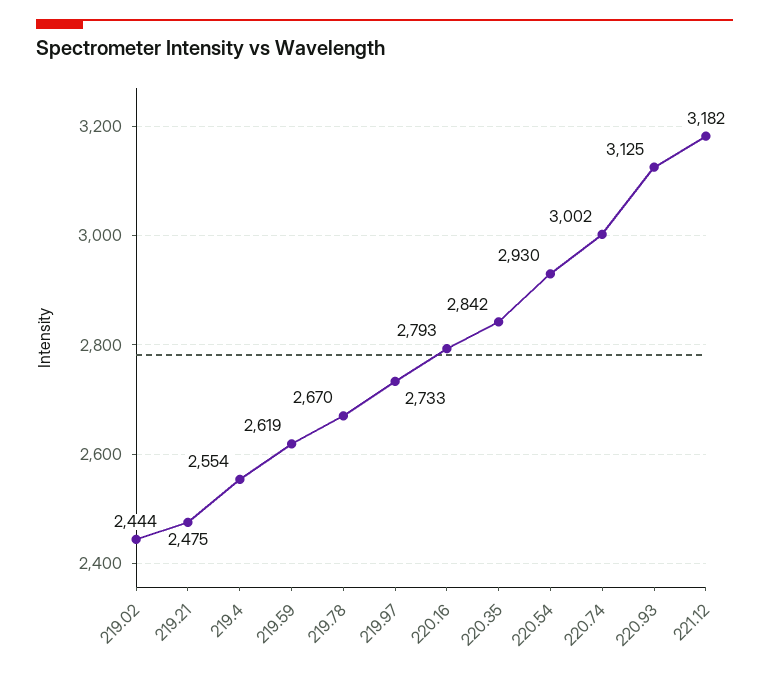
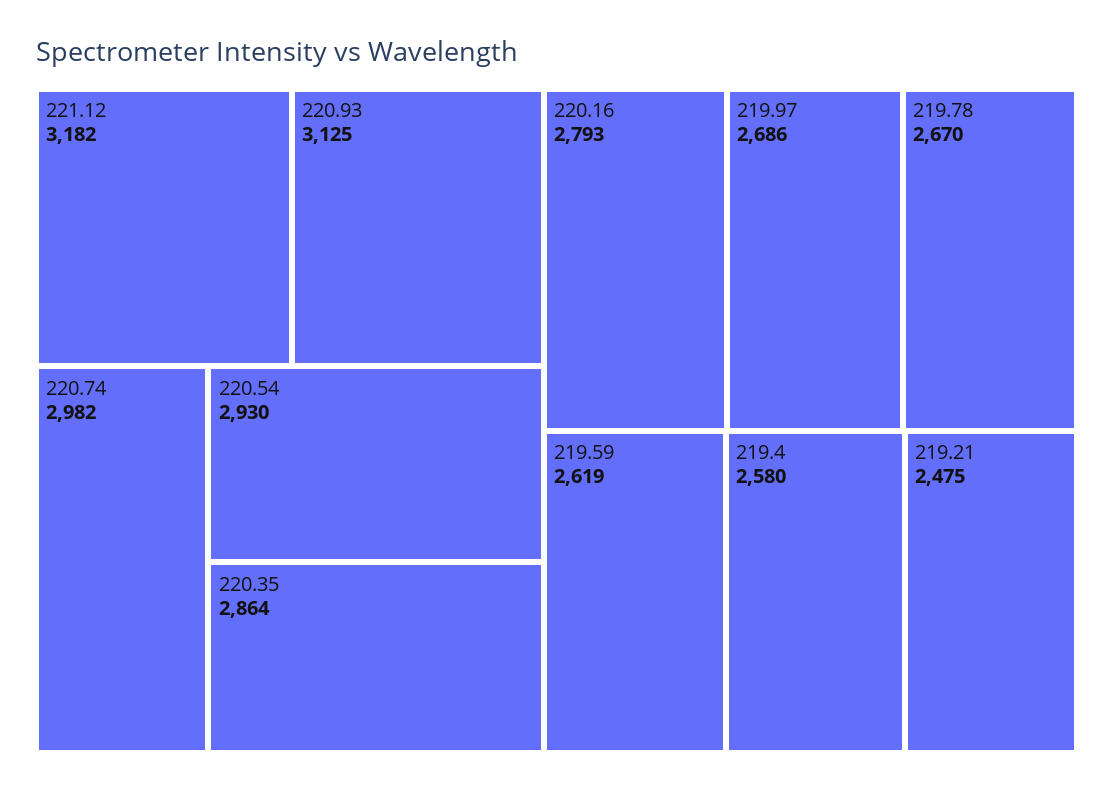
  {
-   "219.02": 2444,
    "219.21": 2475,
-   "219.4": 2554,
+   "219.4": 2580,
    "219.59": 2619,
    "219.78": 2670,
-   "219.97": 2733,
+   "219.97": 2686,
    "220.16": 2793,
-   "220.35": 2842,
+   "220.35": 2864,
    "220.54": 2930,
-   "220.74": 3002,
+   "220.74": 2982,
    "220.93": 3125,
    "221.12": 3182
  }

